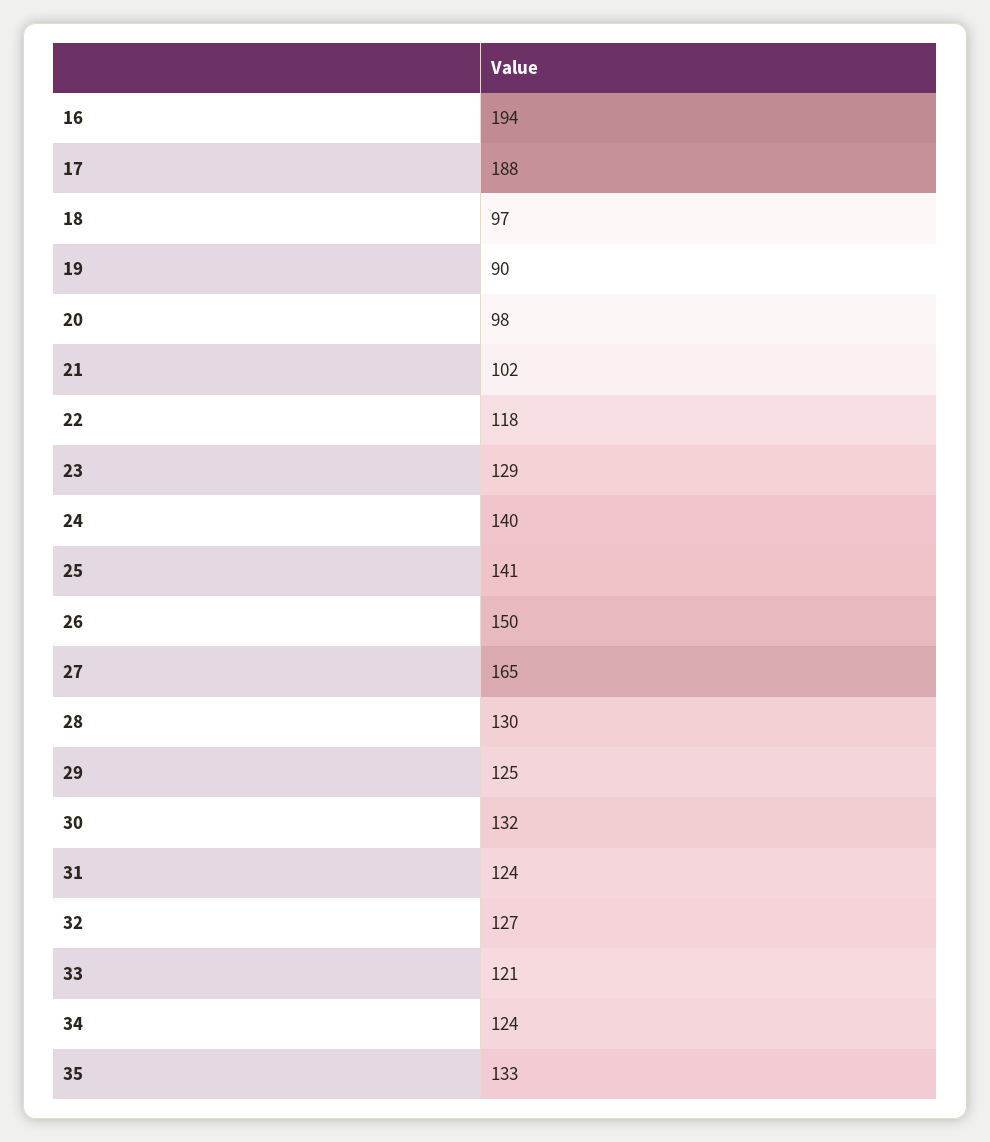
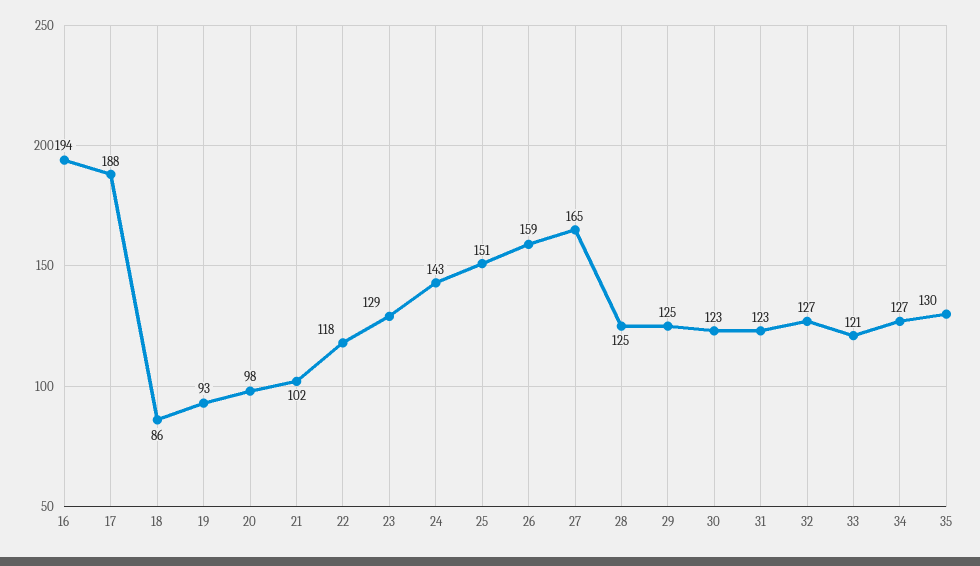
  {
    "16": 194,
    "17": 188,
-   "18": 97,
+   "18": 86,
-   "19": 90,
+   "19": 93,
    "20": 98,
    "21": 102,
    "22": 118,
    "23": 129,
-   "24": 140,
+   "24": 143,
-   "25": 141,
+   "25": 151,
-   "26": 150,
+   "26": 159,
    "27": 165,
-   "28": 130,
+   "28": 125,
    "29": 125,
-   "30": 132,
+   "30": 123,
-   "31": 124,
+   "31": 123,
    "32": 127,
    "33": 121,
-   "34": 124,
+   "34": 127,
-   "35": 133
+   "35": 130
  }

